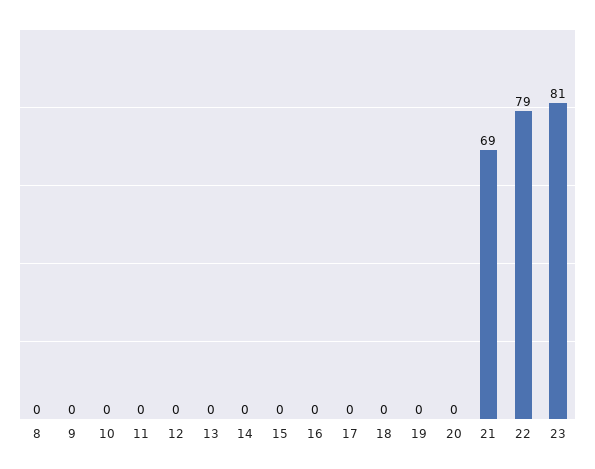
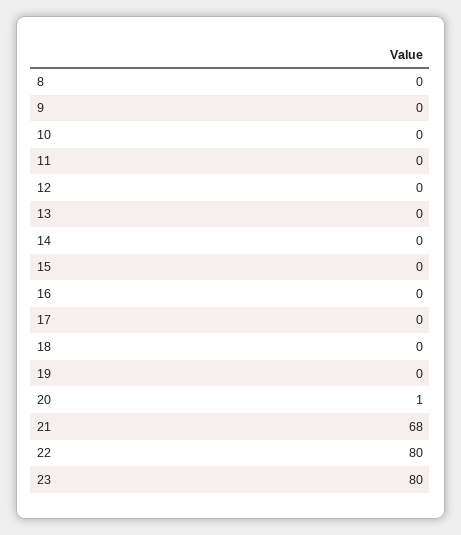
  {
    "8": 0,
    "9": 0,
    "10": 0,
    "11": 0,
    "12": 0,
    "13": 0,
    "14": 0,
    "15": 0,
    "16": 0,
    "17": 0,
    "18": 0,
    "19": 0,
-   "20": 0,
+   "20": 1,
-   "21": 69,
+   "21": 68,
-   "22": 79,
+   "22": 80,
-   "23": 81
+   "23": 80
  }

